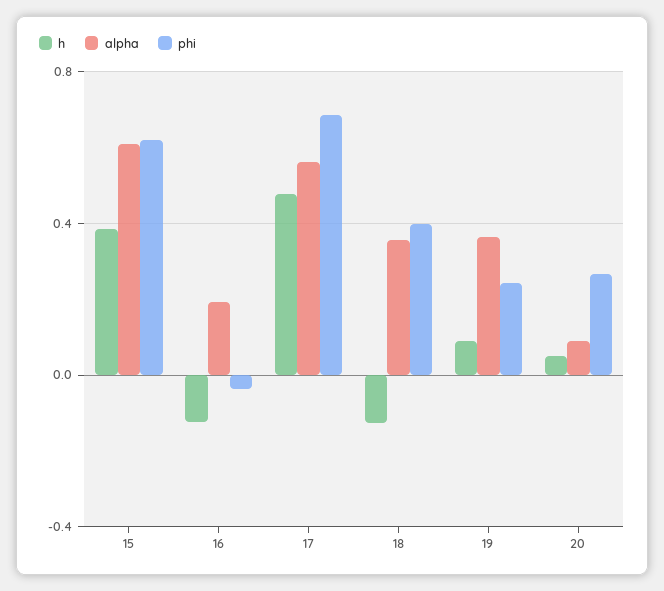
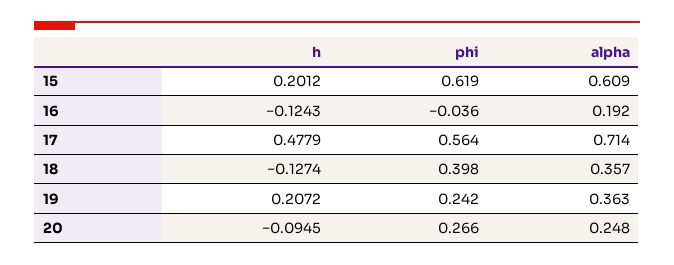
  {
    "h": {
-     "15": 0.4,
+     "15": 0.2012,
      "16": -0.1243,
      "17": 0.4779,
      "18": -0.1274,
-     "19": 0.1,
+     "19": 0.2072,
-     "20": 0.05
+     "20": -0.0945
    },
    "alpha": {
      "15": 0.609,
      "16": 0.192,
-     "17": 0.55,
+     "17": 0.714,
      "18": 0.357,
      "19": 0.363,
-     "20": 0.1
+     "20": 0.248
    },
    "phi": {
      "15": 0.619,
      "16": -0.036,
-     "17": 0.7,
+     "17": 0.564,
      "18": 0.398,
      "19": 0.242,
      "20": 0.266
    }
  }

